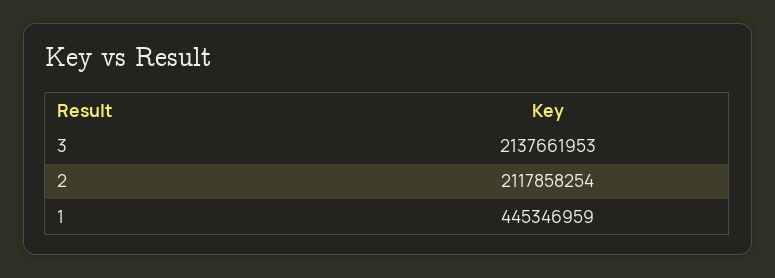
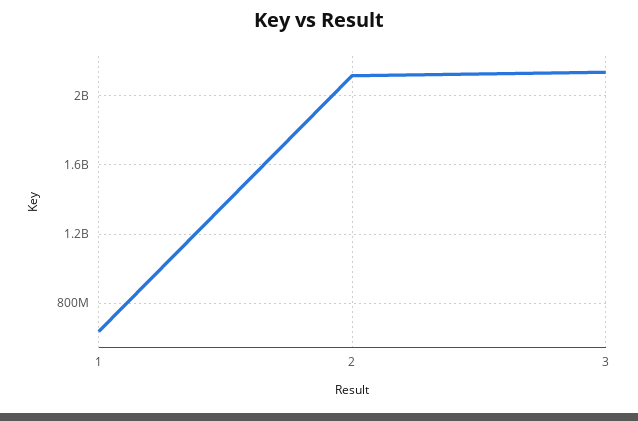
  {
    "3": 2137661953,
    "2": 2117858254,
-   "1": 445346959
+   "1": 650000000
  }

